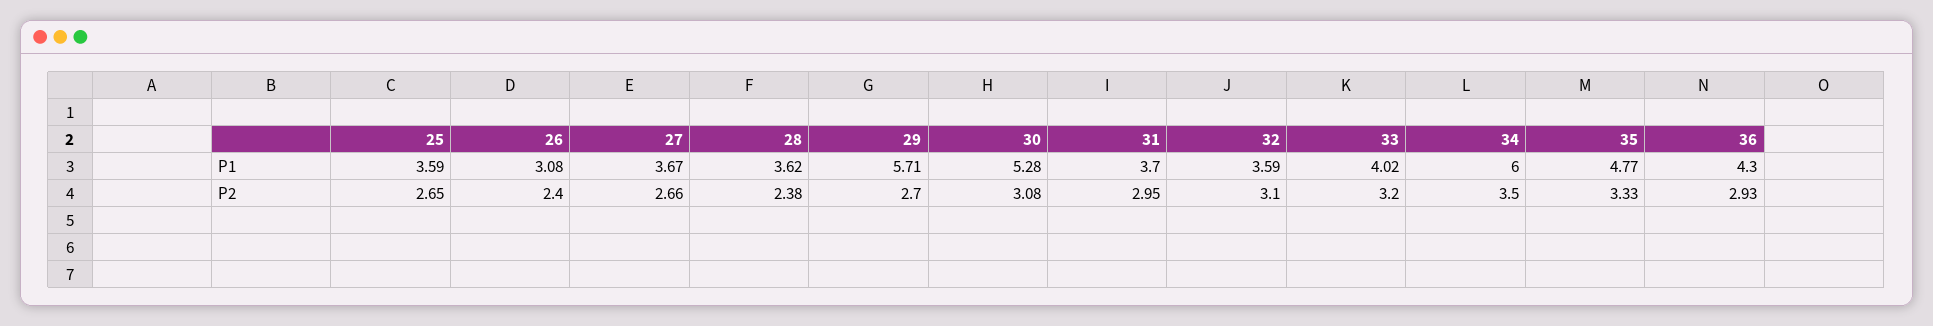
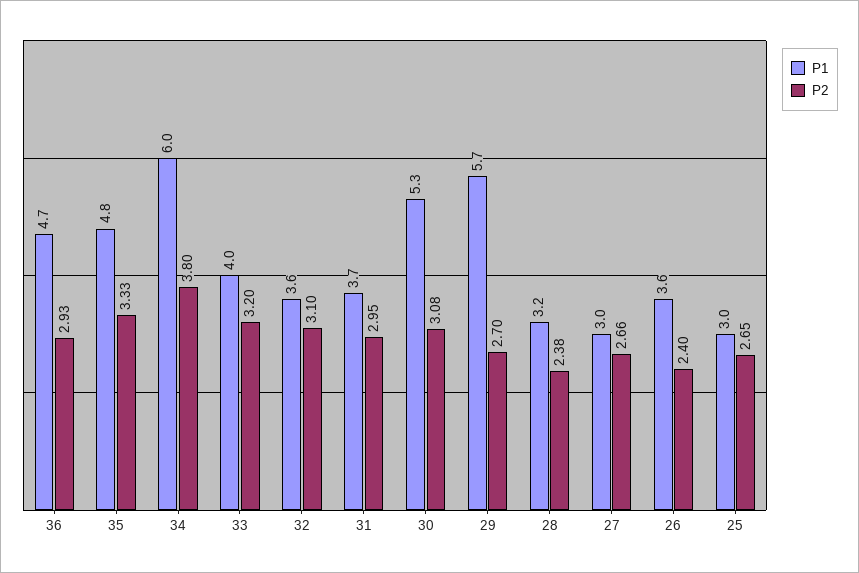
  {
    "P1": {
-     "25": 3.59,
+     "25": 3,
-     "26": 3.08,
+     "26": 3.6,
-     "27": 3.67,
+     "27": 3,
-     "28": 3.62,
+     "28": 3.2,
      "29": 5.71,
      "30": 5.28,
      "31": 3.7,
      "32": 3.59,
      "33": 4.02,
      "34": 6,
      "35": 4.77,
-     "36": 4.3
+     "36": 4.7
    },
    "P2": {
      "25": 2.65,
      "26": 2.4,
      "27": 2.66,
      "28": 2.38,
      "29": 2.7,
      "30": 3.08,
      "31": 2.95,
      "32": 3.1,
      "33": 3.2,
-     "34": 3.5,
+     "34": 3.8,
      "35": 3.33,
      "36": 2.93
    }
  }

